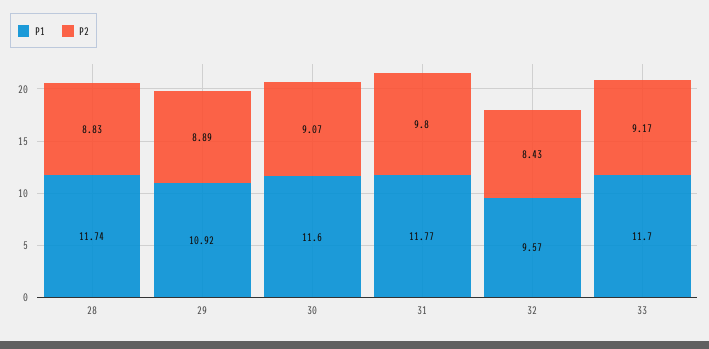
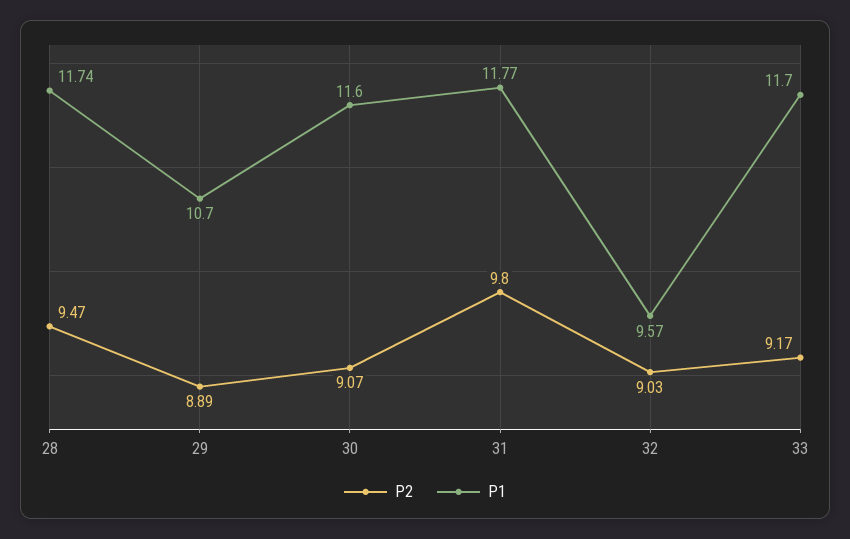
  {
    "P1": {
      "28": 11.74,
-     "29": 10.92,
+     "29": 10.7,
      "30": 11.6,
      "31": 11.77,
      "32": 9.57,
      "33": 11.7
    },
    "P2": {
-     "28": 8.83,
+     "28": 9.47,
      "29": 8.89,
      "30": 9.07,
      "31": 9.8,
-     "32": 8.43,
+     "32": 9.03,
      "33": 9.17
    }
  }

